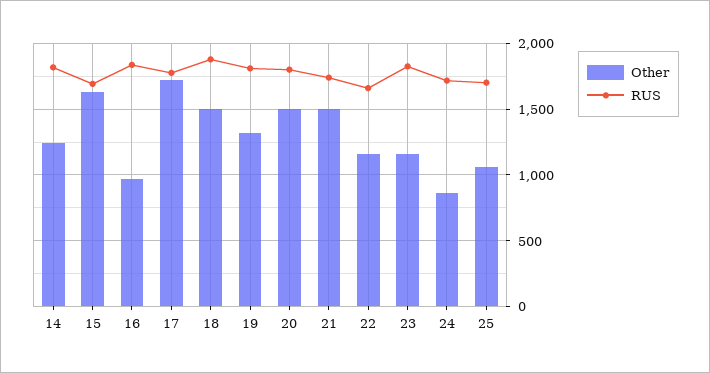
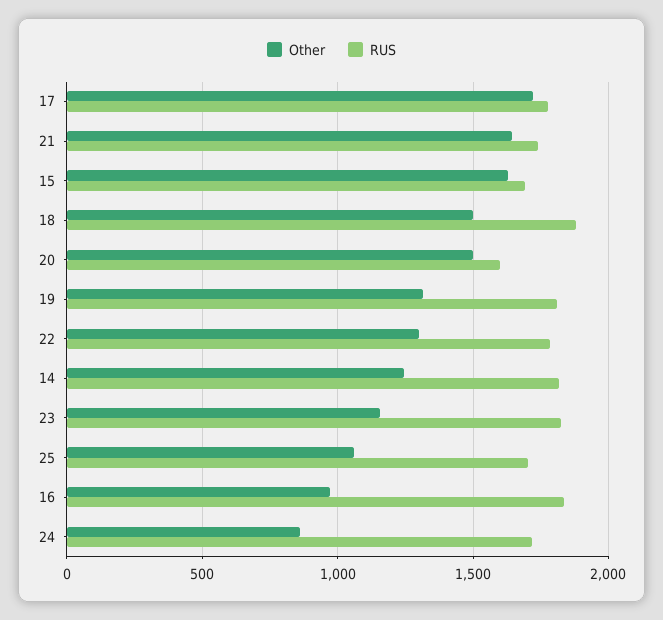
  {
    "Other": {
      "14": 1250,
      "15": 1650,
      "16": 950,
      "17": 1700,
      "18": 1500,
      "19": 1300,
      "20": 1500,
-     "21": 1500,
+     "21": 1650,
-     "22": 1150,
+     "22": 1300,
      "23": 1150,
      "24": 850,
      "25": 1050
    },
    "RUS": {
      "14": 1800,
      "15": 1700,
      "16": 1850,
      "17": 1800,
      "18": 1900,
      "19": 1800,
-     "20": 1800,
+     "20": 1600,
      "21": 1750,
-     "22": 1650,
+     "22": 1800,
      "23": 1850,
      "24": 1700,
      "25": 1700
    }
  }

